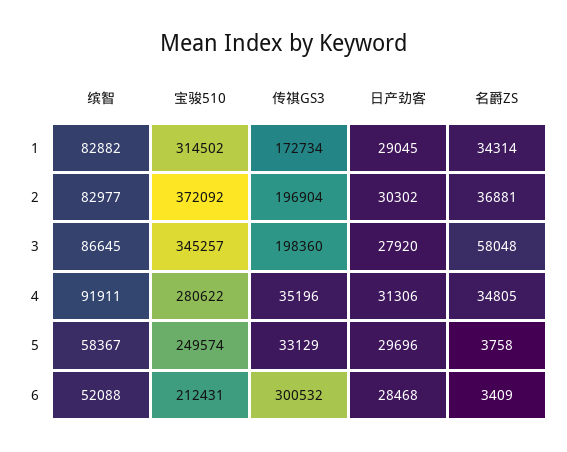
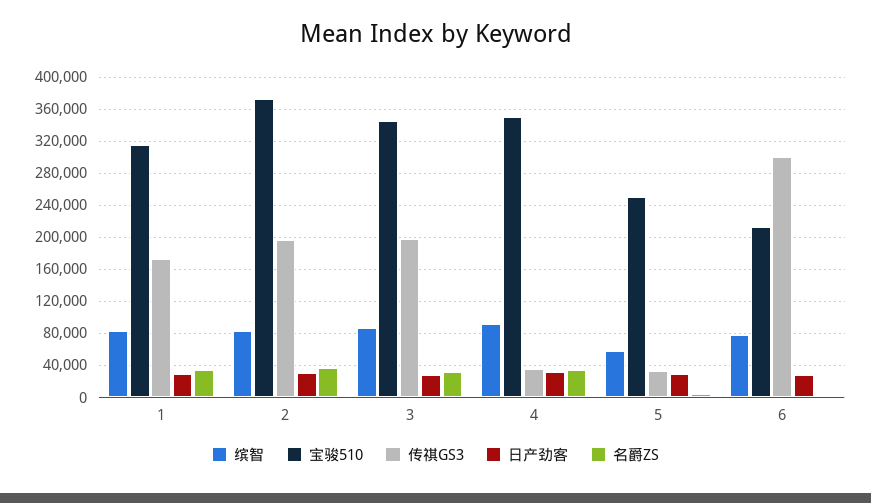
  {
    "缤智": {
      "1": 82882,
      "2": 82977,
      "3": 86645,
      "4": 91911,
      "5": 58367,
-     "6": 52088
+     "6": 80000
    },
    "宝骏510": {
      "1": 314502,
      "2": 372092,
      "3": 345257,
-     "4": 280622,
+     "4": 350000,
      "5": 249574,
      "6": 212431
    },
    "传祺GS3": {
      "1": 172734,
      "2": 196904,
      "3": 198360,
      "4": 35196,
      "5": 33129,
      "6": 300532
    },
    "日产劲客": {
      "1": 29045,
      "2": 30302,
      "3": 27920,
      "4": 31306,
      "5": 29696,
      "6": 28468
    },
    "名爵ZS": {
      "1": 34314,
      "2": 36881,
-     "3": 58048,
+     "3": 30000,
      "4": 34805,
      "5": 3758,
      "6": 3409
    }
  }

